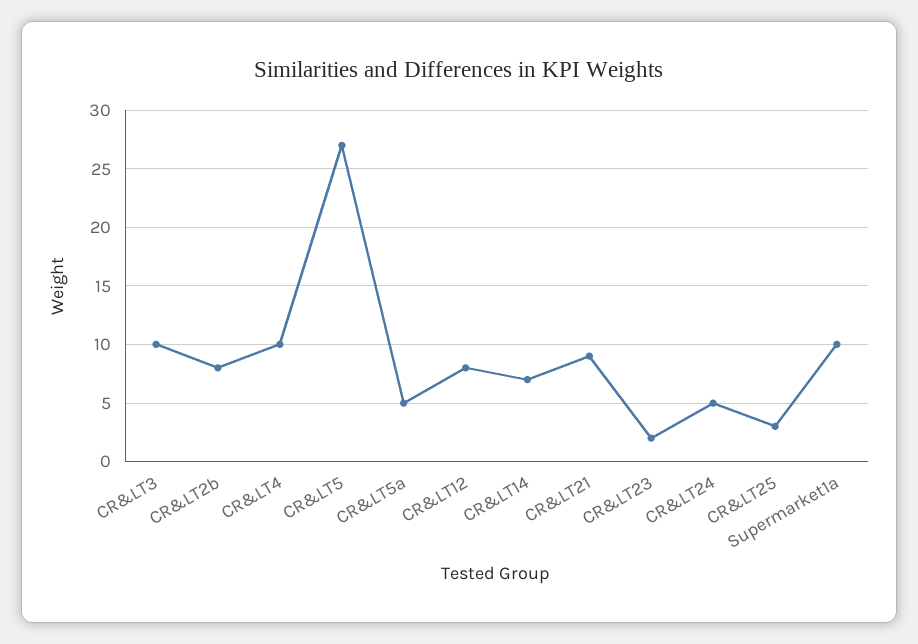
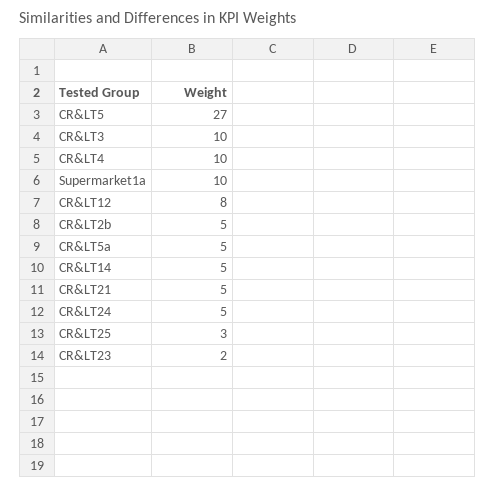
  {
    "CR&LT3": 10,
-   "CR&LT2b": 8,
+   "CR&LT2b": 5,
    "CR&LT4": 10,
    "CR&LT5": 27,
    "CR&LT5a": 5,
    "CR&LT12": 8,
-   "CR&LT14": 7,
+   "CR&LT14": 5,
-   "CR&LT21": 9,
+   "CR&LT21": 5,
    "CR&LT23": 2,
    "CR&LT24": 5,
    "CR&LT25": 3,
    "Supermarket1a": 10
  }

